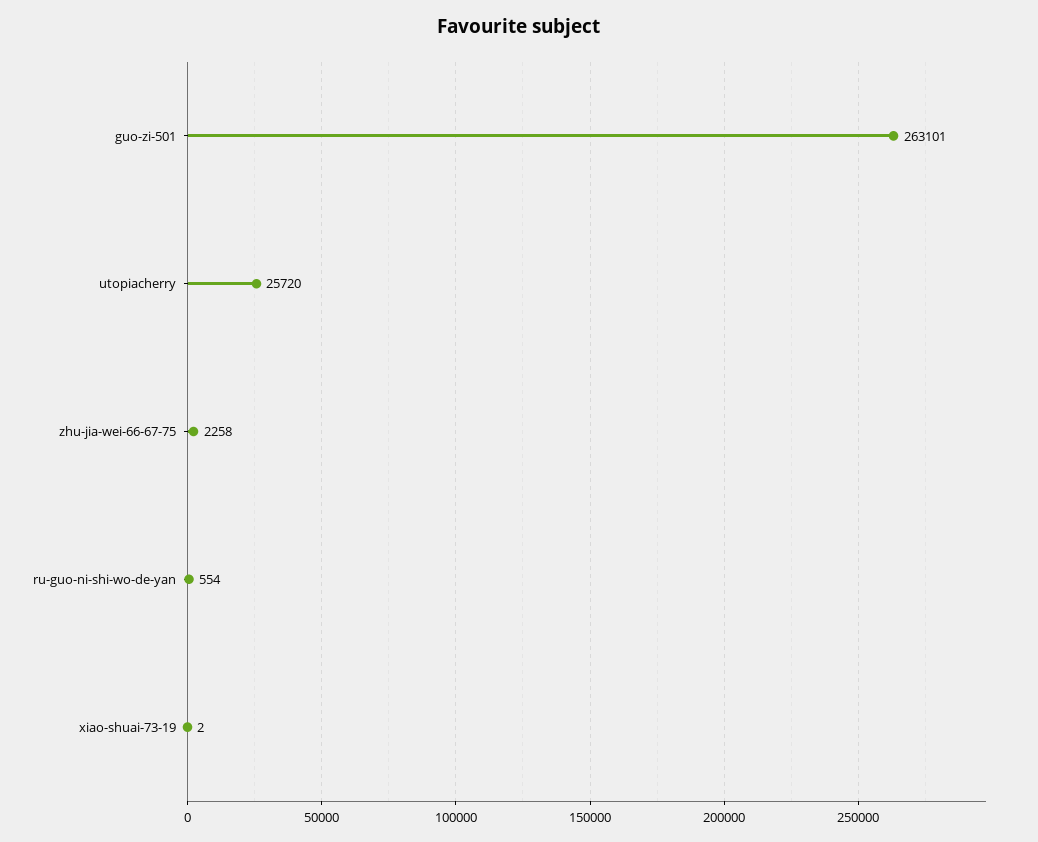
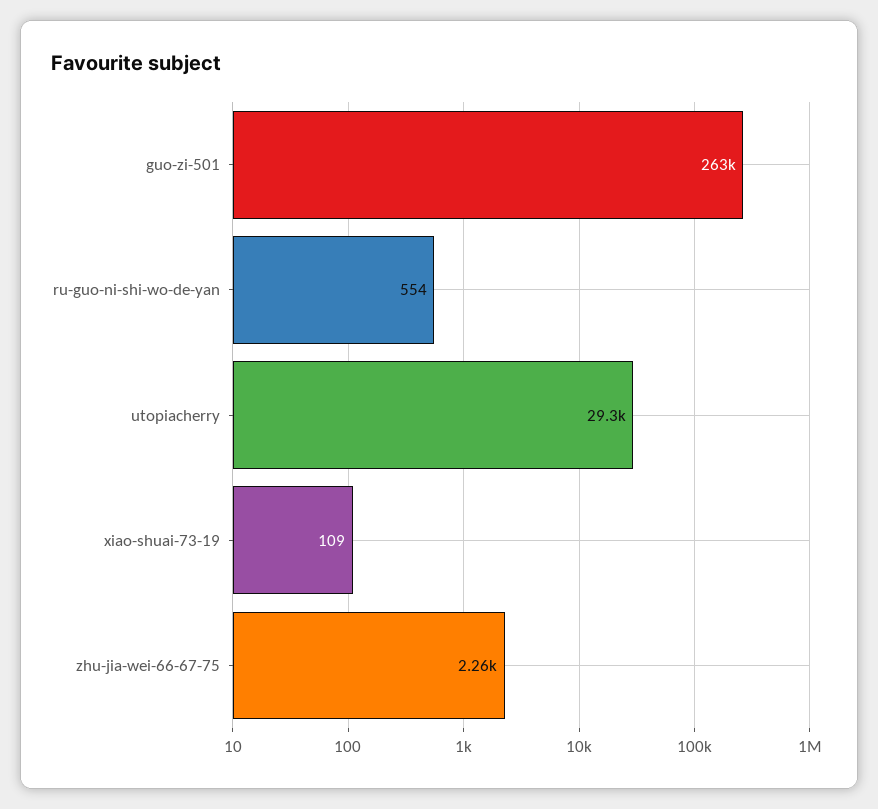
  {
    "guo-zi-501": 263101,
-   "utopiacherry": 25720,
+   "utopiacherry": 29300,
    "zhu-jia-wei-66-67-75": 2258,
    "ru-guo-ni-shi-wo-de-yan": 554,
-   "xiao-shuai-73-19": 2
+   "xiao-shuai-73-19": 109
  }

